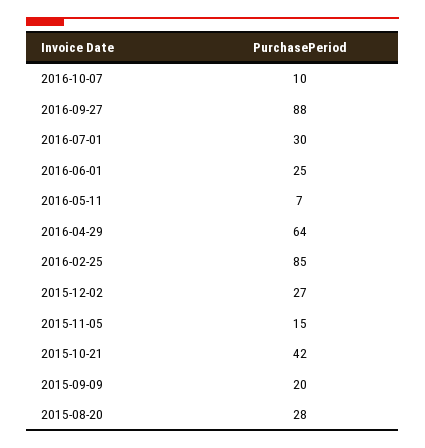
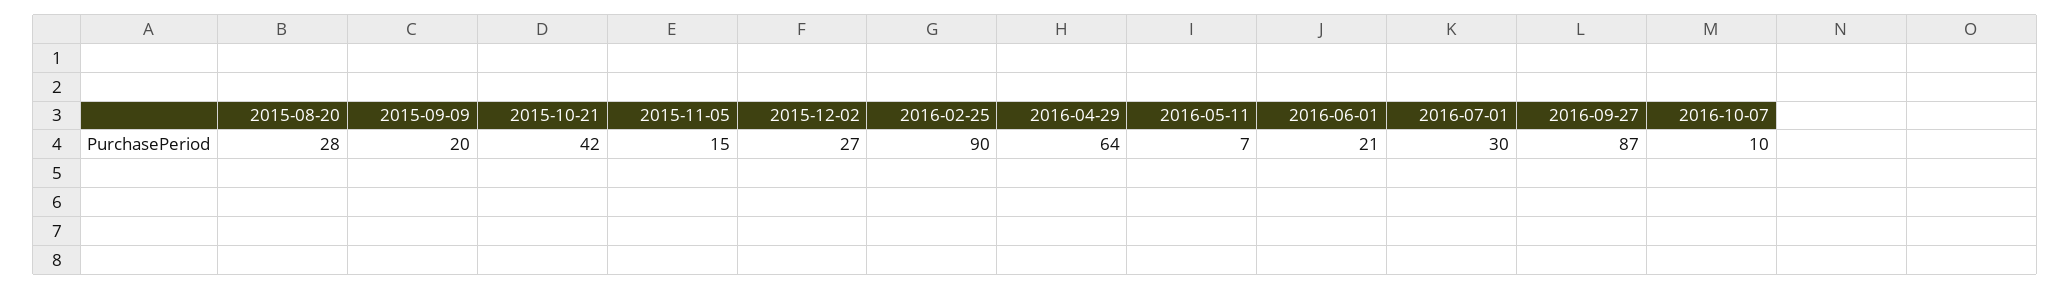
  {
    "2016-10-07": 10,
-   "2016-09-27": 88,
+   "2016-09-27": 87,
    "2016-07-01": 30,
-   "2016-06-01": 25,
+   "2016-06-01": 21,
    "2016-05-11": 7,
    "2016-04-29": 64,
-   "2016-02-25": 85,
+   "2016-02-25": 90,
    "2015-12-02": 27,
    "2015-11-05": 15,
    "2015-10-21": 42,
    "2015-09-09": 20,
    "2015-08-20": 28
  }

